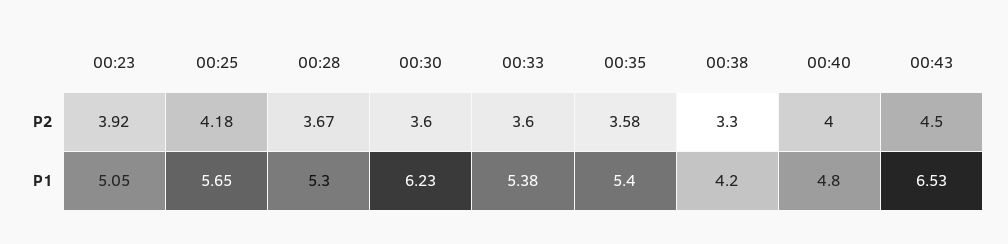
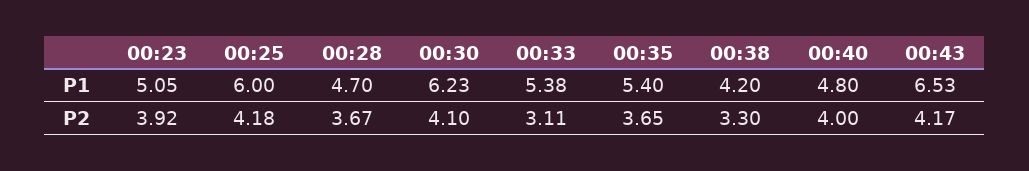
  {
    "00:23": {
      "P2": 3.92,
      "P1": 5.05
    },
    "00:25": {
      "P2": 4.18,
-     "P1": 5.65
+     "P1": 6
    },
    "00:28": {
      "P2": 3.67,
-     "P1": 5.3
+     "P1": 4.7
    },
    "00:30": {
-     "P2": 3.6,
+     "P2": 4.1,
      "P1": 6.23
    },
    "00:33": {
-     "P2": 3.6,
+     "P2": 3.11,
      "P1": 5.38
    },
    "00:35": {
-     "P2": 3.58,
+     "P2": 3.65,
      "P1": 5.4
    },
    "00:38": {
      "P2": 3.3,
      "P1": 4.2
    },
    "00:40": {
      "P2": 4,
      "P1": 4.8
    },
    "00:43": {
-     "P2": 4.5,
+     "P2": 4.17,
      "P1": 6.53
    }
  }

